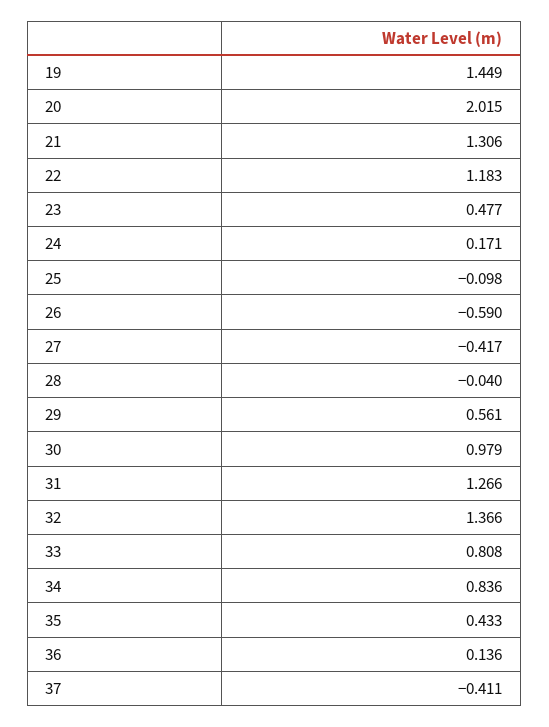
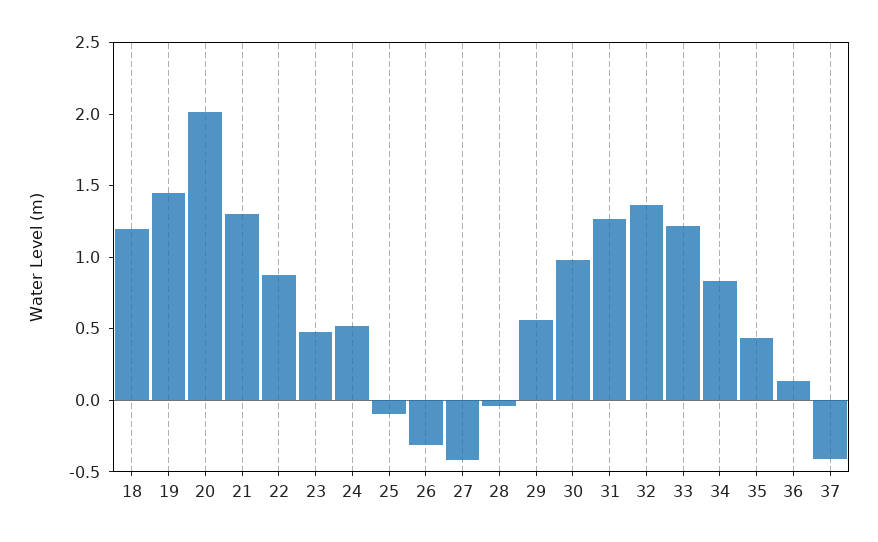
  {
    "19": 1.449,
    "20": 2.015,
    "21": 1.306,
-   "22": 1.183,
+   "22": 0.9,
    "23": 0.477,
-   "24": 0.171,
+   "24": 0.5,
    "25": -0.098,
-   "26": -0.59,
+   "26": -0.3,
    "27": -0.417,
    "28": -0.04,
    "29": 0.561,
    "30": 0.979,
    "31": 1.266,
    "32": 1.366,
-   "33": 0.808,
+   "33": 1.2,
    "34": 0.836,
    "35": 0.433,
    "36": 0.136,
-   "37": -0.411
+   "37": -0.411,
+   "18": 1.2
  }

